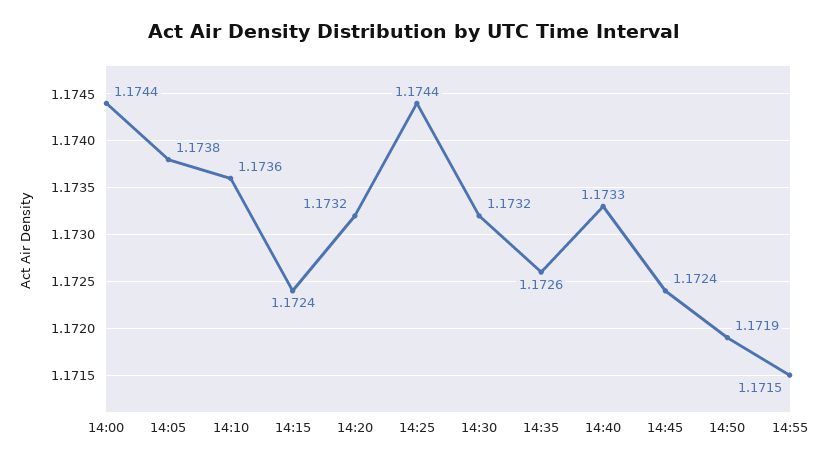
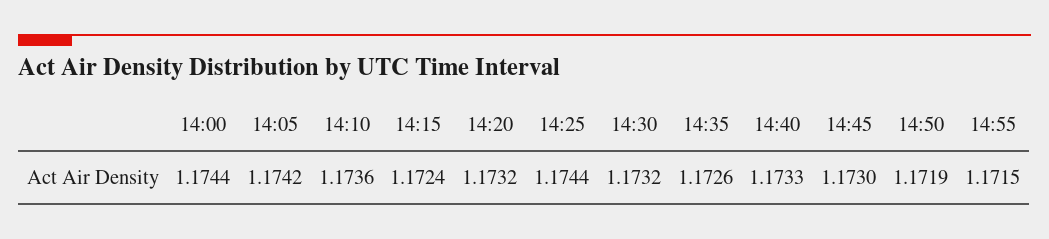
  {
    "14:00": 1.1744,
-   "14:05": 1.1738,
+   "14:05": 1.1742,
    "14:10": 1.1736,
    "14:15": 1.1724,
    "14:20": 1.1732,
    "14:25": 1.1744,
    "14:30": 1.1732,
    "14:35": 1.1726,
    "14:40": 1.1733,
-   "14:45": 1.1724,
+   "14:45": 1.173,
    "14:50": 1.1719,
    "14:55": 1.1715
  }

